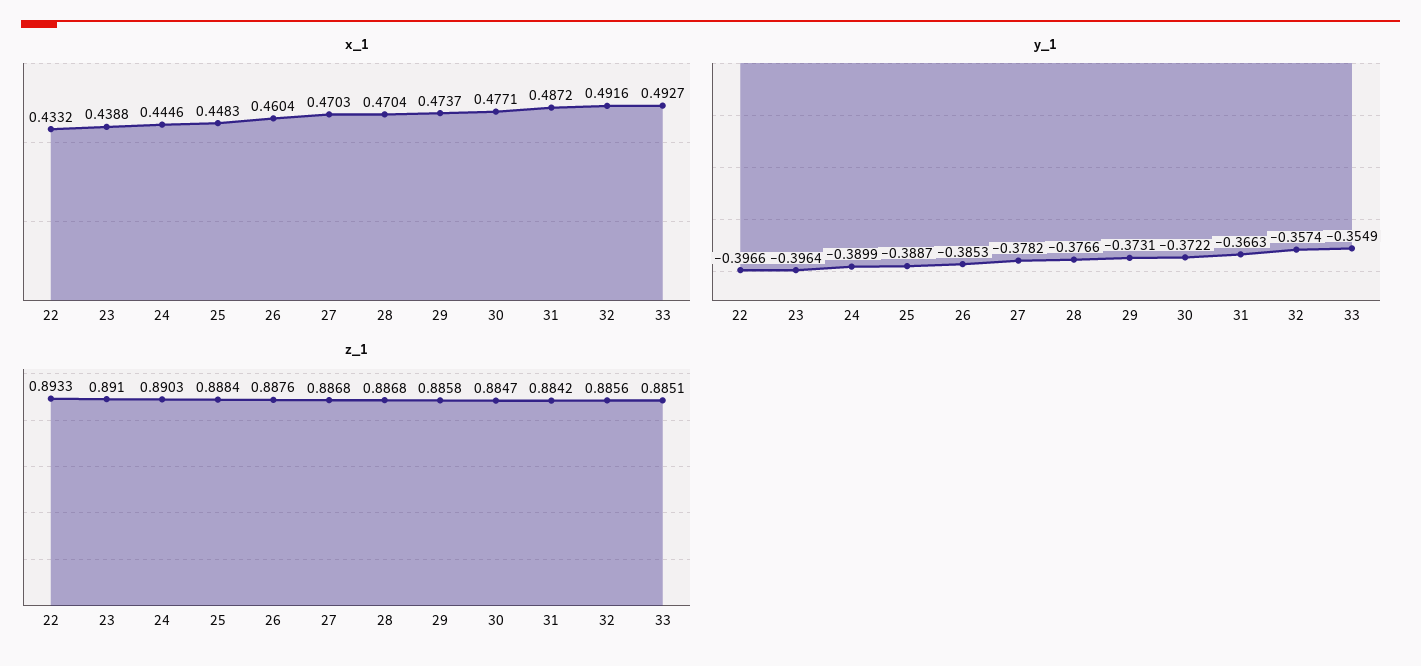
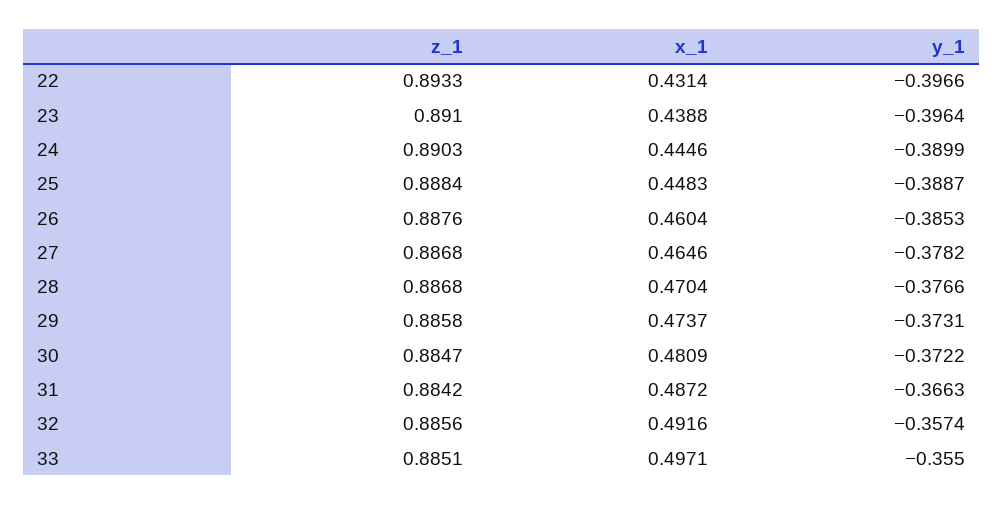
  {
    "x_1": {
-     "22": 0.4332,
+     "22": 0.4314,
      "23": 0.4388,
      "24": 0.4446,
      "25": 0.4483,
      "26": 0.4604,
-     "27": 0.4703,
+     "27": 0.4646,
      "28": 0.4704,
      "29": 0.4737,
-     "30": 0.4771,
+     "30": 0.4809,
      "31": 0.4872,
      "32": 0.4916,
-     "33": 0.4927
+     "33": 0.4971
    },
    "y_1": {
      "22": -0.3966,
      "23": -0.3964,
      "24": -0.3899,
      "25": -0.3887,
      "26": -0.3853,
      "27": -0.3782,
      "28": -0.3766,
      "29": -0.3731,
      "30": -0.3722,
      "31": -0.3663,
      "32": -0.3574,
-     "33": -0.3549
+     "33": -0.355
    },
    "z_1": {
      "22": 0.8933,
      "23": 0.891,
      "24": 0.8903,
      "25": 0.8884,
      "26": 0.8876,
      "27": 0.8868,
      "28": 0.8868,
      "29": 0.8858,
      "30": 0.8847,
      "31": 0.8842,
      "32": 0.8856,
      "33": 0.8851
    }
  }

